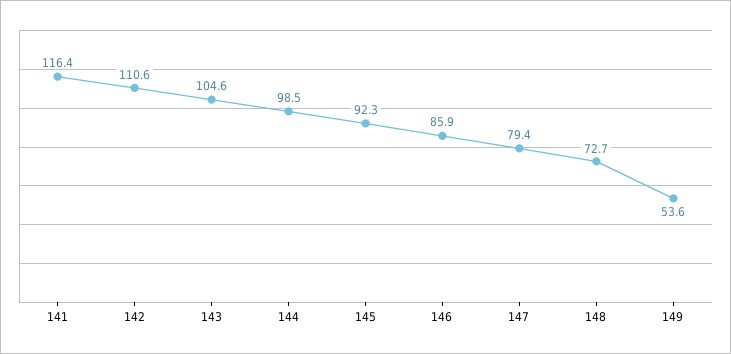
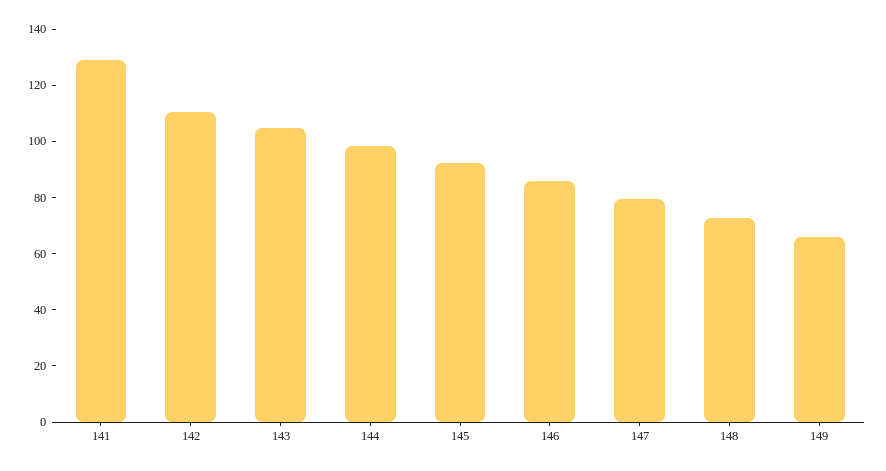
  {
-   "141": 116.4,
+   "141": 130,
    "142": 110.6,
    "143": 104.6,
    "144": 98.5,
    "145": 92.3,
    "146": 85.9,
    "147": 79.4,
    "148": 72.7,
-   "149": 53.6
+   "149": 65
  }

